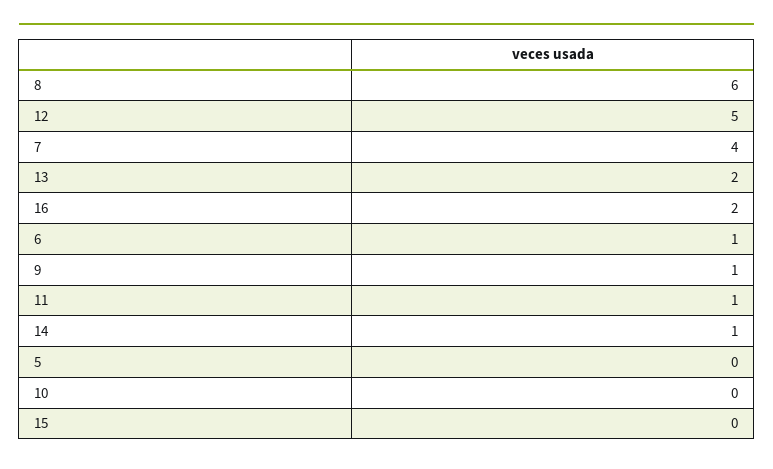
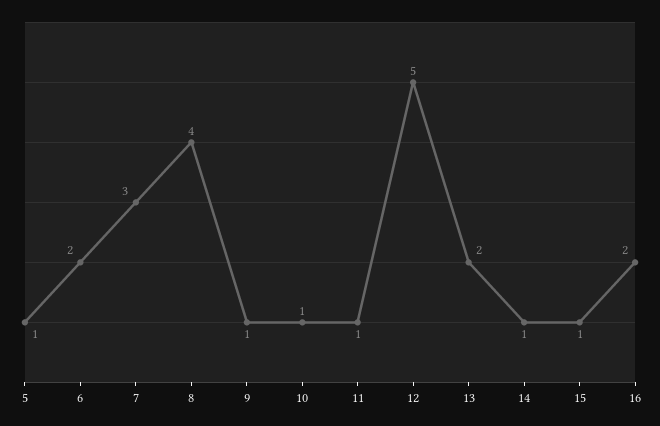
  {
-   "8": 6,
+   "8": 4,
    "12": 5,
-   "7": 4,
+   "7": 3,
    "13": 2,
    "16": 2,
-   "6": 1,
+   "6": 2,
    "9": 1,
    "11": 1,
    "14": 1,
-   "5": 0,
+   "5": 1,
-   "10": 0,
+   "10": 1,
-   "15": 0
+   "15": 1
  }

